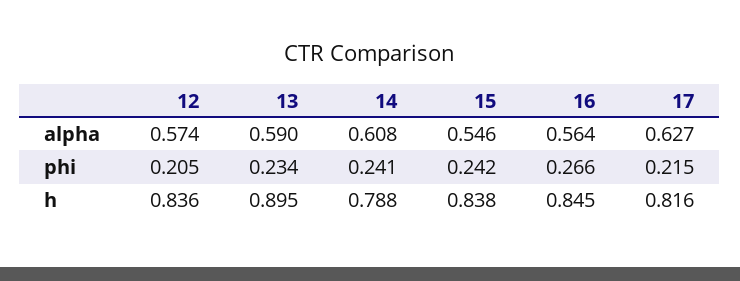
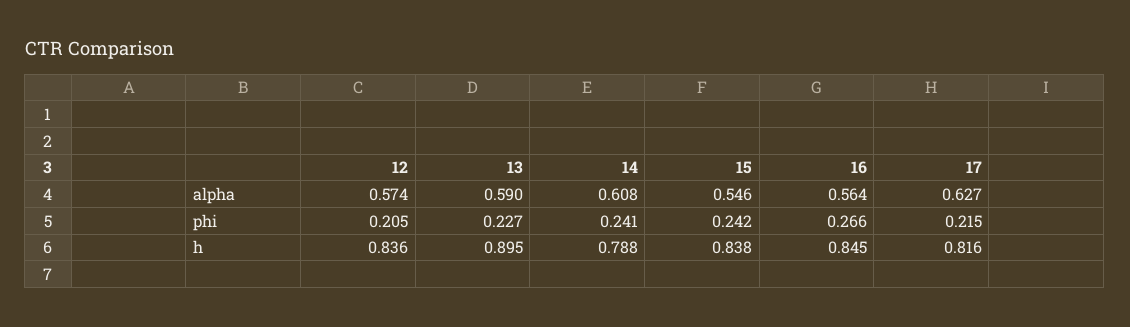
  {
    "12": {
      "alpha": 0.574,
      "phi": 0.205,
      "h": 0.836
    },
    "13": {
      "alpha": 0.59,
-     "phi": 0.234,
+     "phi": 0.227,
      "h": 0.895
    },
    "14": {
      "alpha": 0.608,
      "phi": 0.241,
      "h": 0.788
    },
    "15": {
      "alpha": 0.546,
      "phi": 0.242,
      "h": 0.838
    },
    "16": {
      "alpha": 0.564,
      "phi": 0.266,
      "h": 0.845
    },
    "17": {
      "alpha": 0.627,
      "phi": 0.215,
      "h": 0.816
    }
  }

